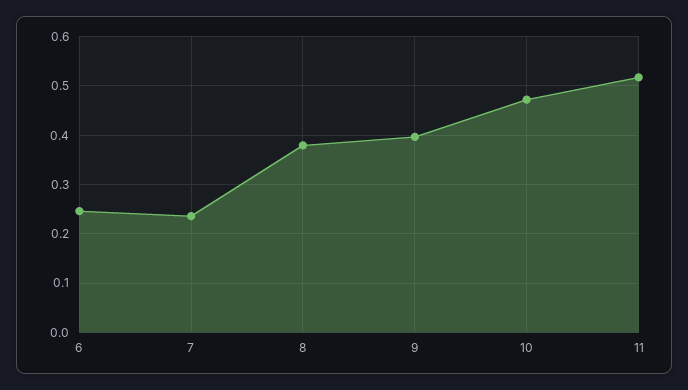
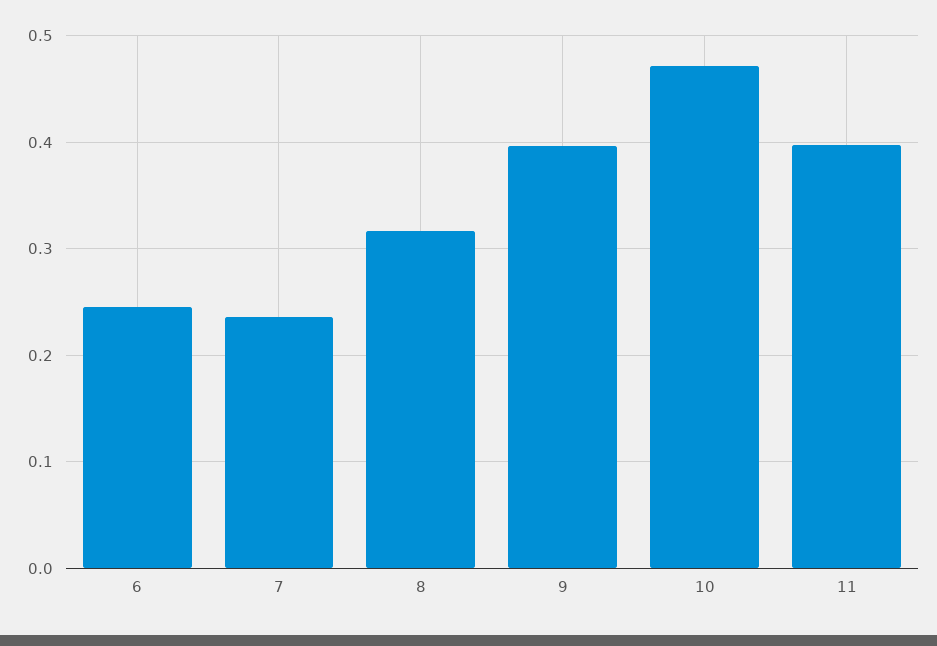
  {
    "6": 0.25,
    "7": 0.24,
-   "8": 0.38,
+   "8": 0.32,
    "9": 0.4,
    "10": 0.47,
-   "11": 0.52
+   "11": 0.4
  }

